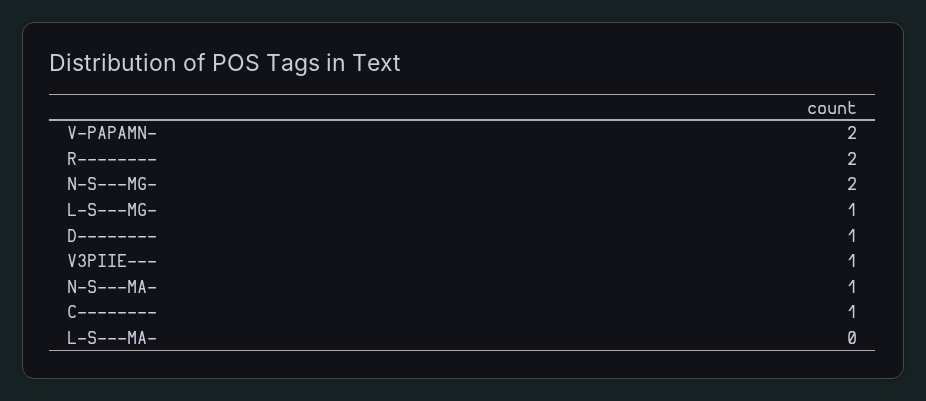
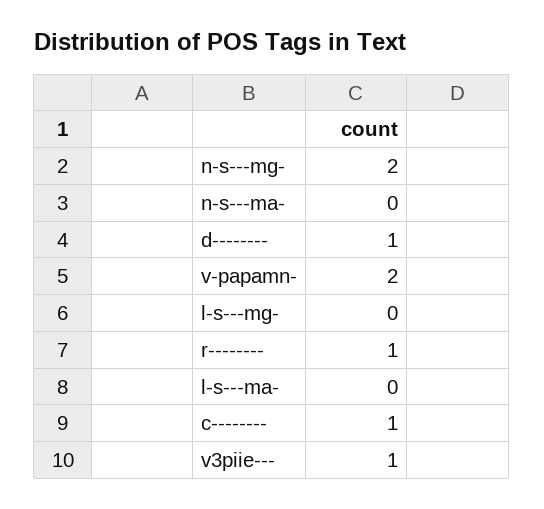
  {
    "V-PAPAMN-": 2,
-   "R--------": 2,
+   "R--------": 1,
    "N-S---MG-": 2,
-   "L-S---MG-": 1,
+   "L-S---MG-": 0,
    "D--------": 1,
    "V3PIIE---": 1,
-   "N-S---MA-": 1,
+   "N-S---MA-": 0,
    "C--------": 1,
    "L-S---MA-": 0
  }

